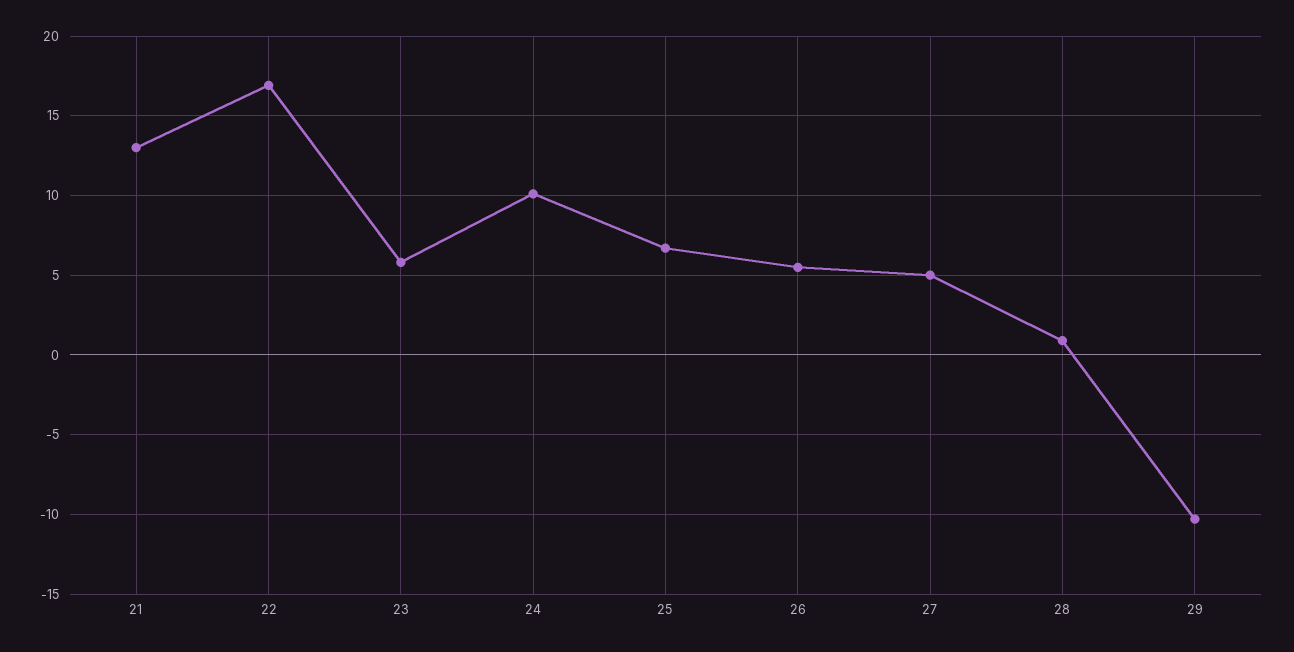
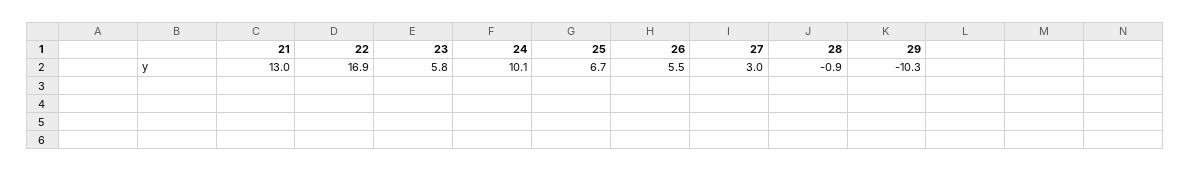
  {
    "21": 13,
    "22": 16.9,
    "23": 5.8,
    "24": 10.1,
    "25": 6.7,
    "26": 5.5,
-   "27": 5,
+   "27": 3,
-   "28": 1,
+   "28": -0.9,
    "29": -10.3
  }

